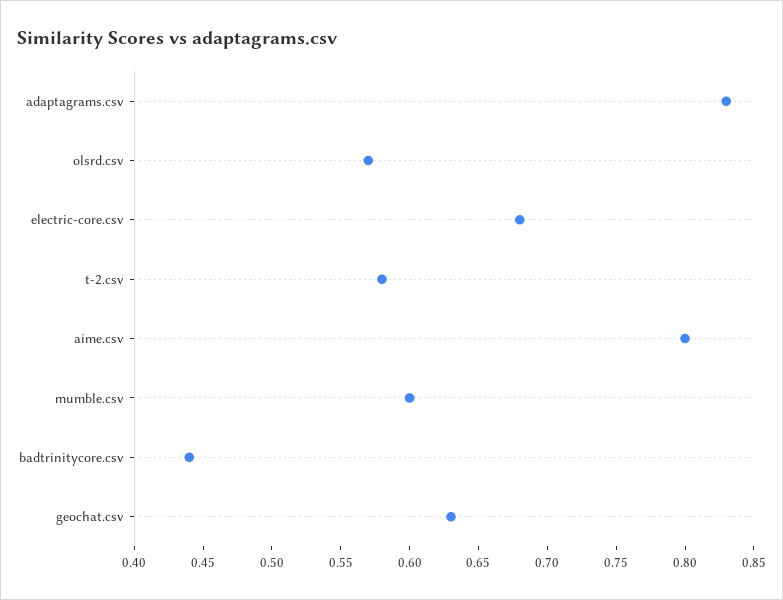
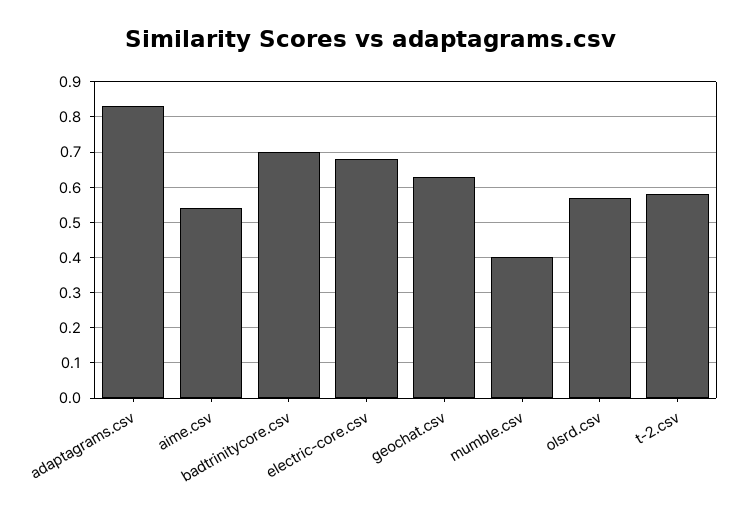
  {
    "adaptagrams.csv": 0.83,
    "olsrd.csv": 0.57,
    "electric-core.csv": 0.68,
    "t-2.csv": 0.58,
-   "aime.csv": 0.8,
+   "aime.csv": 0.55,
-   "mumble.csv": 0.6,
+   "mumble.csv": 0.4,
-   "badtrinitycore.csv": 0.44,
+   "badtrinitycore.csv": 0.7,
    "geochat.csv": 0.63
  }

